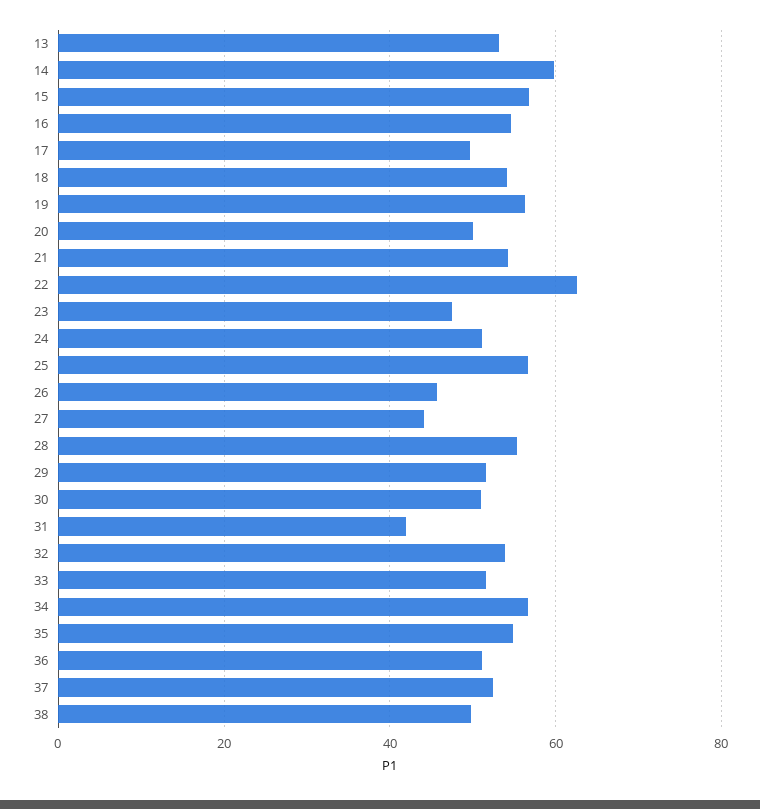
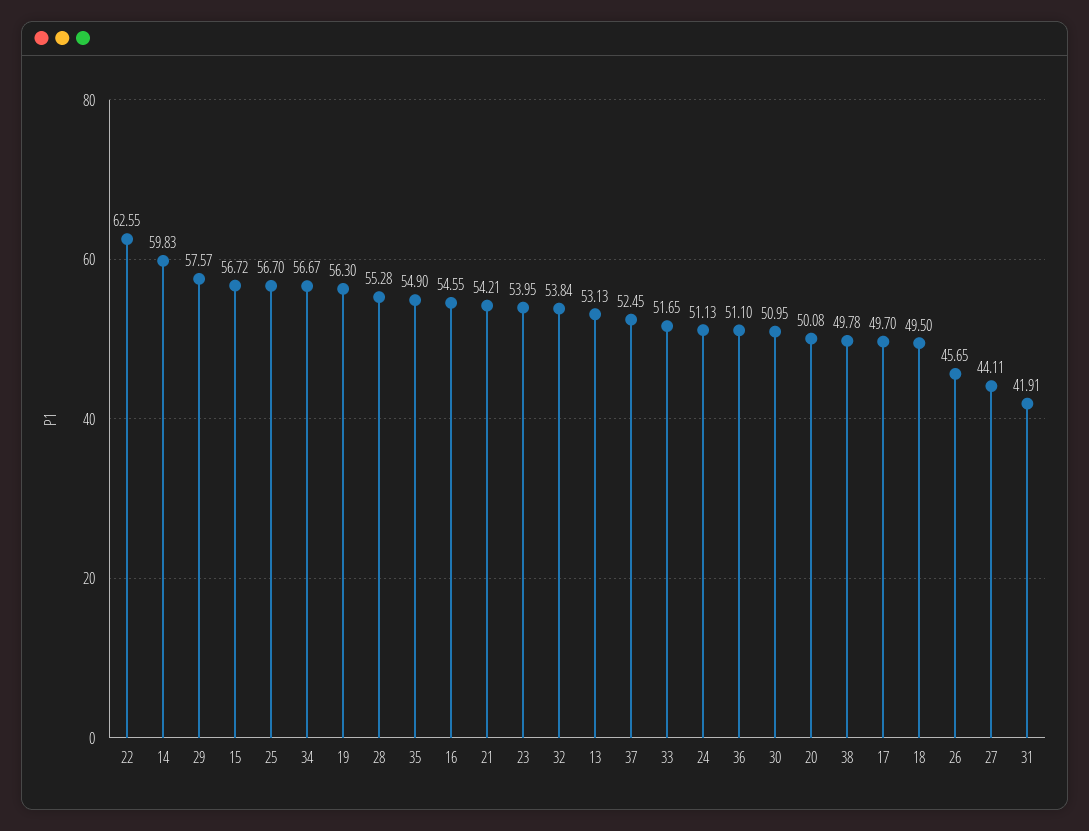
  {
    "13": 53.13,
    "14": 59.83,
    "15": 56.72,
    "16": 54.55,
    "17": 49.7,
-   "18": 54,
+   "18": 49.5,
    "19": 56.3,
    "20": 50.08,
    "21": 54.21,
    "22": 62.55,
-   "23": 48,
+   "23": 53.95,
    "24": 51.13,
    "25": 56.7,
    "26": 45.65,
    "27": 44.11,
    "28": 55.28,
-   "29": 52,
+   "29": 57.57,
    "30": 50.95,
    "31": 41.91,
    "32": 53.84,
    "33": 51.65,
    "34": 56.67,
    "35": 54.9,
    "36": 51.1,
    "37": 52.45,
    "38": 49.78
  }

